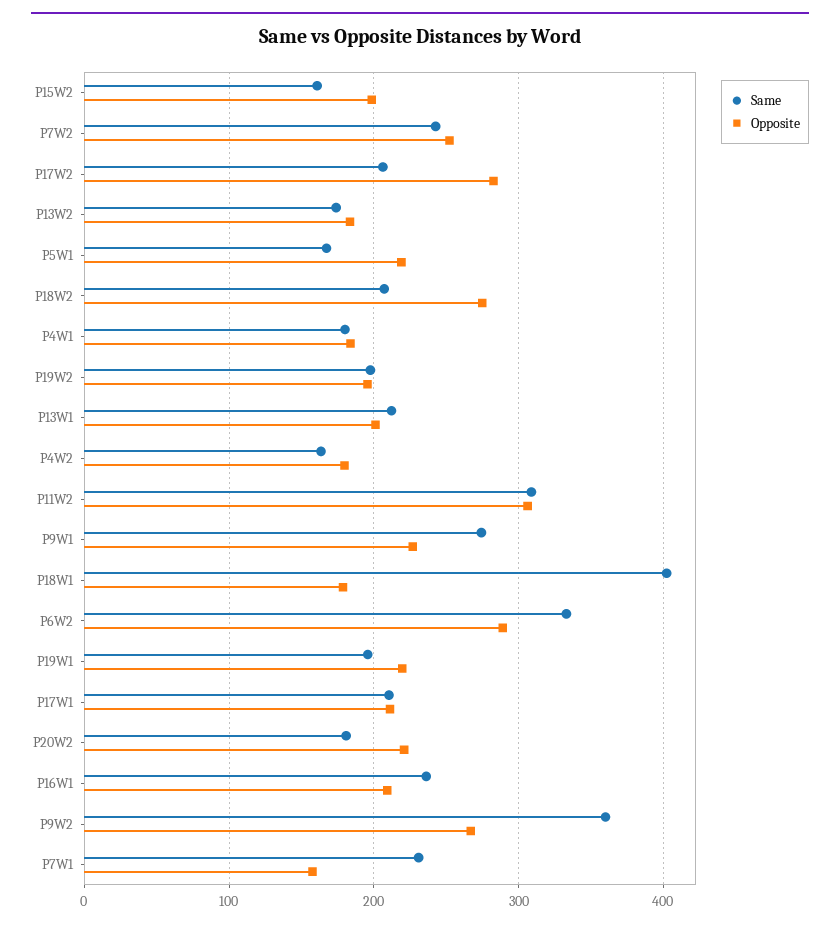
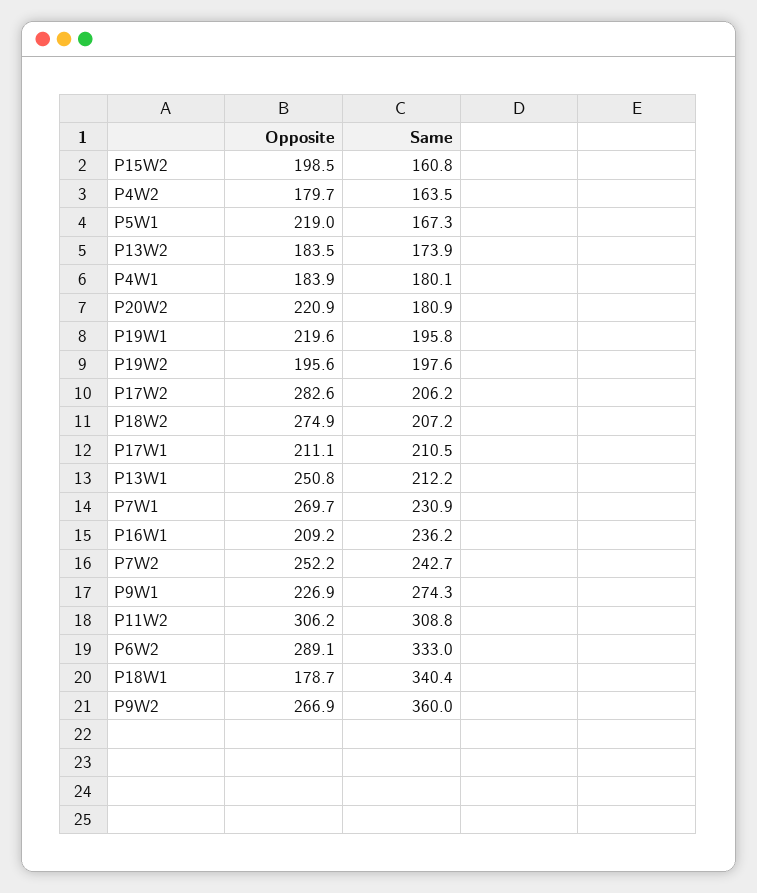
  {
    "Same": {
      "P15W2": 160.8,
      "P7W2": 242.7,
      "P17W2": 206.2,
      "P13W2": 173.9,
      "P5W1": 167.3,
      "P18W2": 207.2,
      "P4W1": 180.1,
      "P19W2": 197.6,
      "P13W1": 212.2,
      "P4W2": 163.5,
      "P11W2": 308.8,
      "P9W1": 274.3,
-     "P18W1": 400,
+     "P18W1": 340.4,
      "P6W2": 333,
      "P19W1": 195.8,
      "P17W1": 210.5,
      "P20W2": 180.9,
      "P16W1": 236.2,
      "P9W2": 360,
      "P7W1": 230.9
    },
    "Opposite": {
      "P15W2": 198.5,
      "P7W2": 252.2,
      "P17W2": 282.6,
      "P13W2": 183.5,
      "P5W1": 219,
      "P18W2": 274.9,
      "P4W1": 183.9,
      "P19W2": 195.6,
-     "P13W1": 200,
+     "P13W1": 250.8,
      "P4W2": 179.7,
      "P11W2": 306.2,
      "P9W1": 226.9,
      "P18W1": 178.7,
      "P6W2": 289.1,
      "P19W1": 219.6,
      "P17W1": 211.1,
      "P20W2": 220.9,
      "P16W1": 209.2,
      "P9W2": 266.9,
-     "P7W1": 160
+     "P7W1": 269.7
    }
  }

